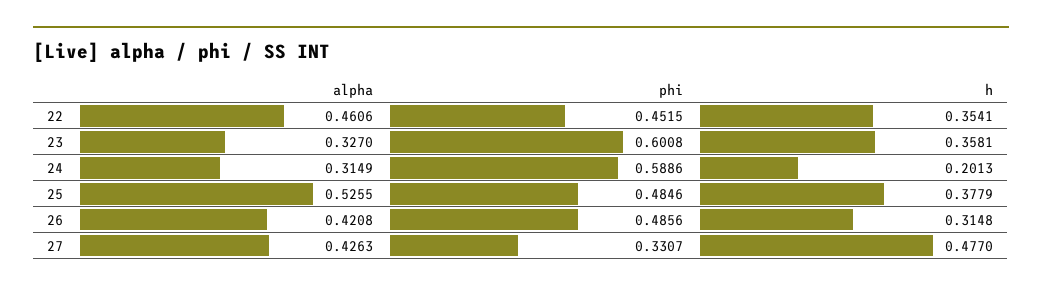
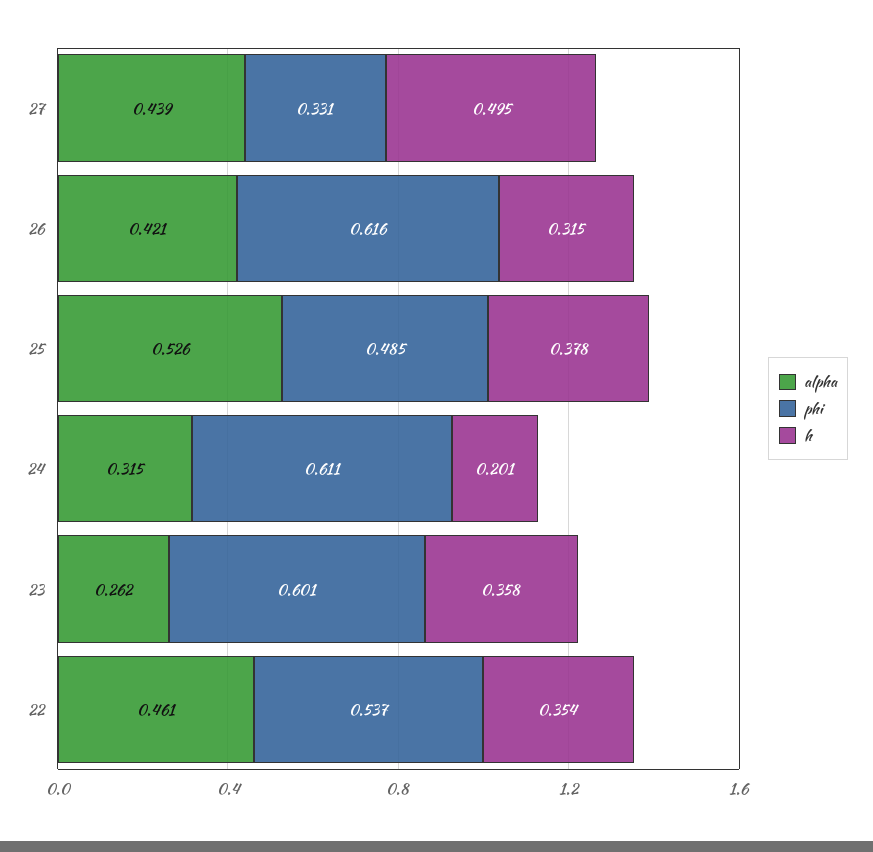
  {
    "alpha": {
      "22": 0.4606,
-     "23": 0.327,
+     "23": 0.262,
      "24": 0.3149,
      "25": 0.5255,
      "26": 0.4208,
-     "27": 0.4263
+     "27": 0.439
    },
    "phi": {
-     "22": 0.4515,
+     "22": 0.537,
      "23": 0.6008,
-     "24": 0.5886,
+     "24": 0.611,
      "25": 0.4846,
-     "26": 0.4856,
+     "26": 0.616,
      "27": 0.3307
    },
    "h": {
      "22": 0.3541,
      "23": 0.3581,
      "24": 0.2013,
      "25": 0.3779,
      "26": 0.3148,
-     "27": 0.477
+     "27": 0.495
    }
  }

